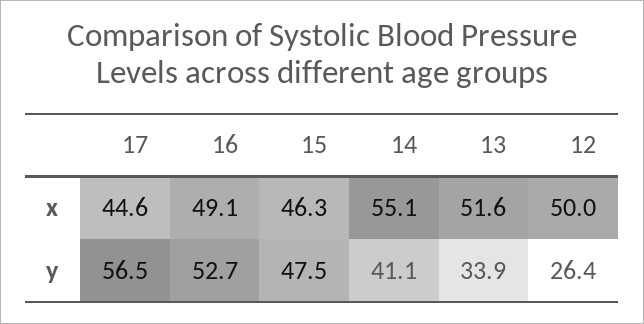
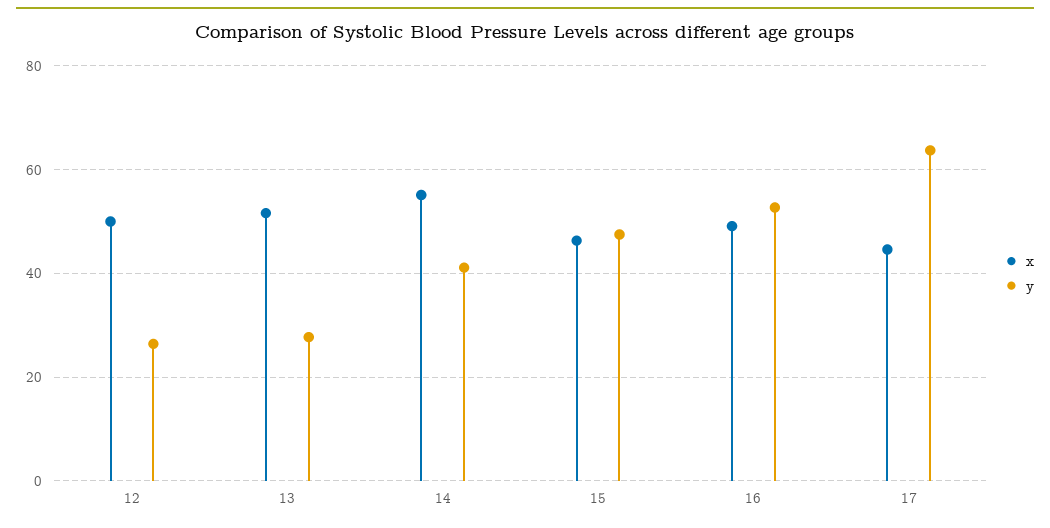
  {
    "x": {
      "17": 44.6,
      "16": 49.1,
      "15": 46.3,
      "14": 55.1,
      "13": 51.6,
      "12": 50
    },
    "y": {
-     "17": 56.5,
+     "17": 64,
      "16": 52.7,
      "15": 47.5,
      "14": 41.1,
-     "13": 33.9,
+     "13": 28,
      "12": 26.4
    }
  }

